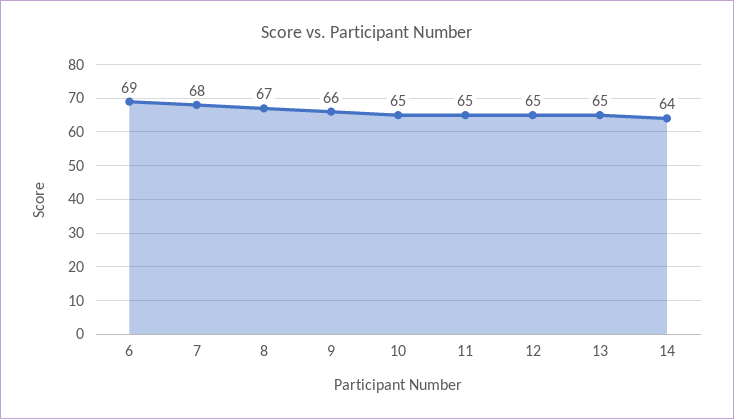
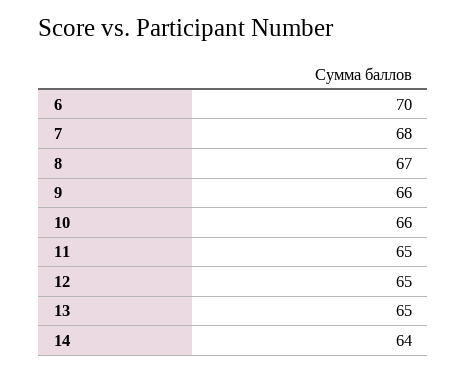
  {
-   "6": 69,
+   "6": 70,
    "7": 68,
    "8": 67,
    "9": 66,
-   "10": 65,
+   "10": 66,
    "11": 65,
    "12": 65,
    "13": 65,
    "14": 64
  }

